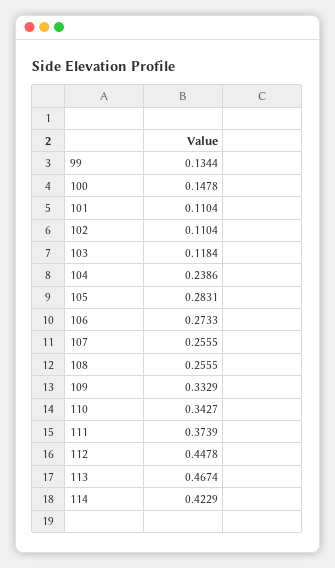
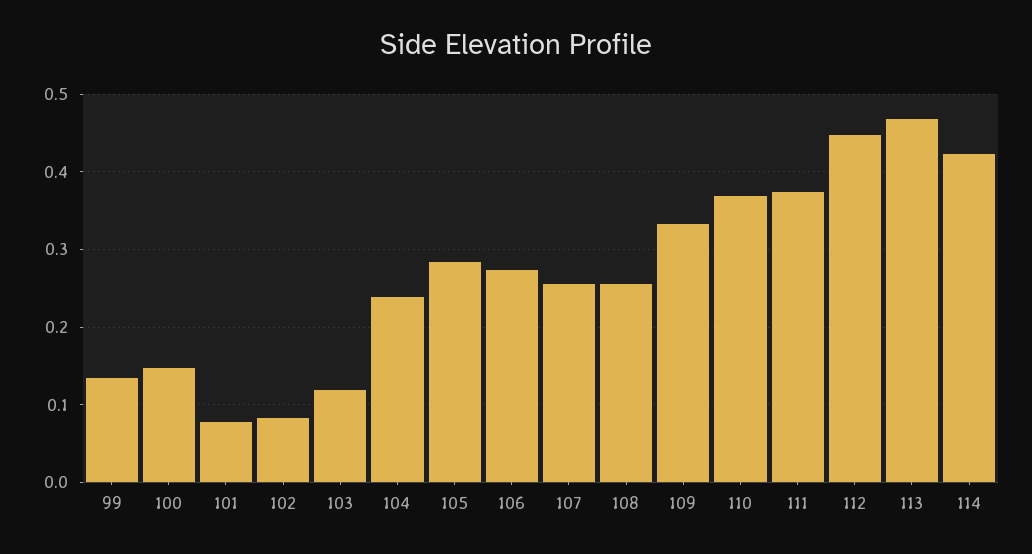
  {
    "99": 0.1344,
    "100": 0.1478,
-   "101": 0.1104,
+   "101": 0.08,
-   "102": 0.1104,
+   "102": 0.08,
    "103": 0.1184,
    "104": 0.2386,
    "105": 0.2831,
    "106": 0.2733,
    "107": 0.2555,
    "108": 0.2555,
    "109": 0.3329,
-   "110": 0.3427,
+   "110": 0.37,
    "111": 0.3739,
    "112": 0.4478,
    "113": 0.4674,
    "114": 0.4229
  }

